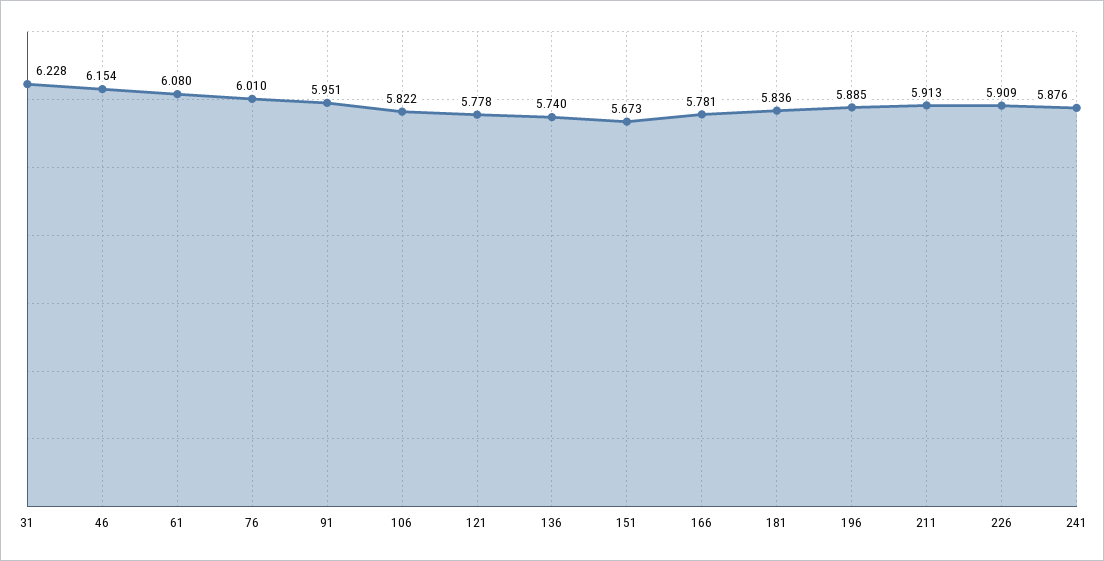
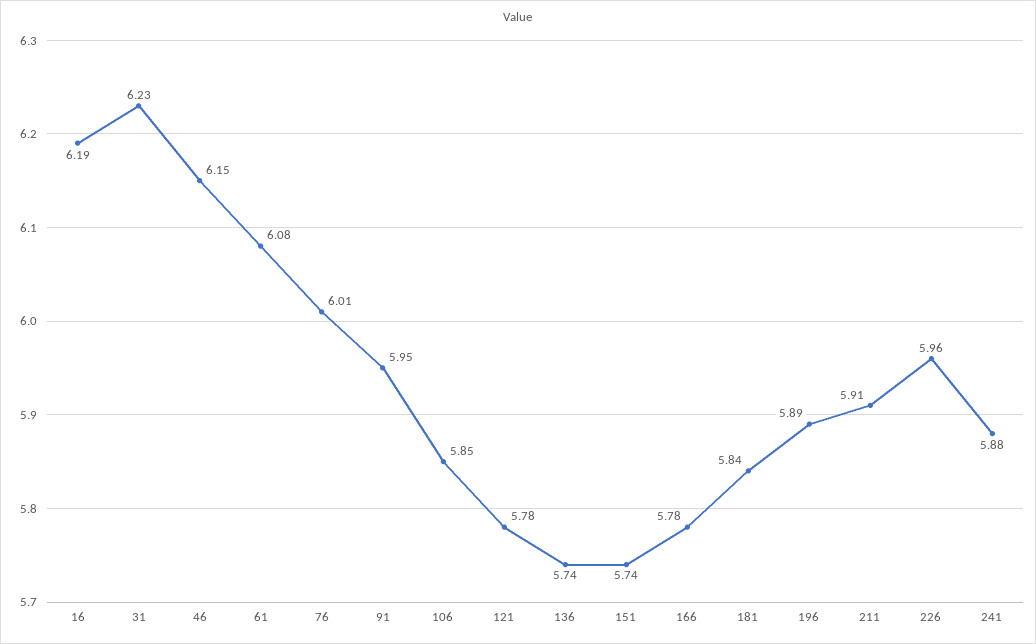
  {
    "31": 6.228,
    "46": 6.154,
    "61": 6.08,
    "76": 6.01,
    "91": 5.951,
-   "106": 5.822,
+   "106": 5.85,
    "121": 5.778,
    "136": 5.74,
-   "151": 5.673,
+   "151": 5.74,
    "166": 5.781,
    "181": 5.836,
    "196": 5.885,
    "211": 5.913,
-   "226": 5.909,
+   "226": 5.96,
-   "241": 5.876
+   "241": 5.876,
+   "16": 6.19
  }

